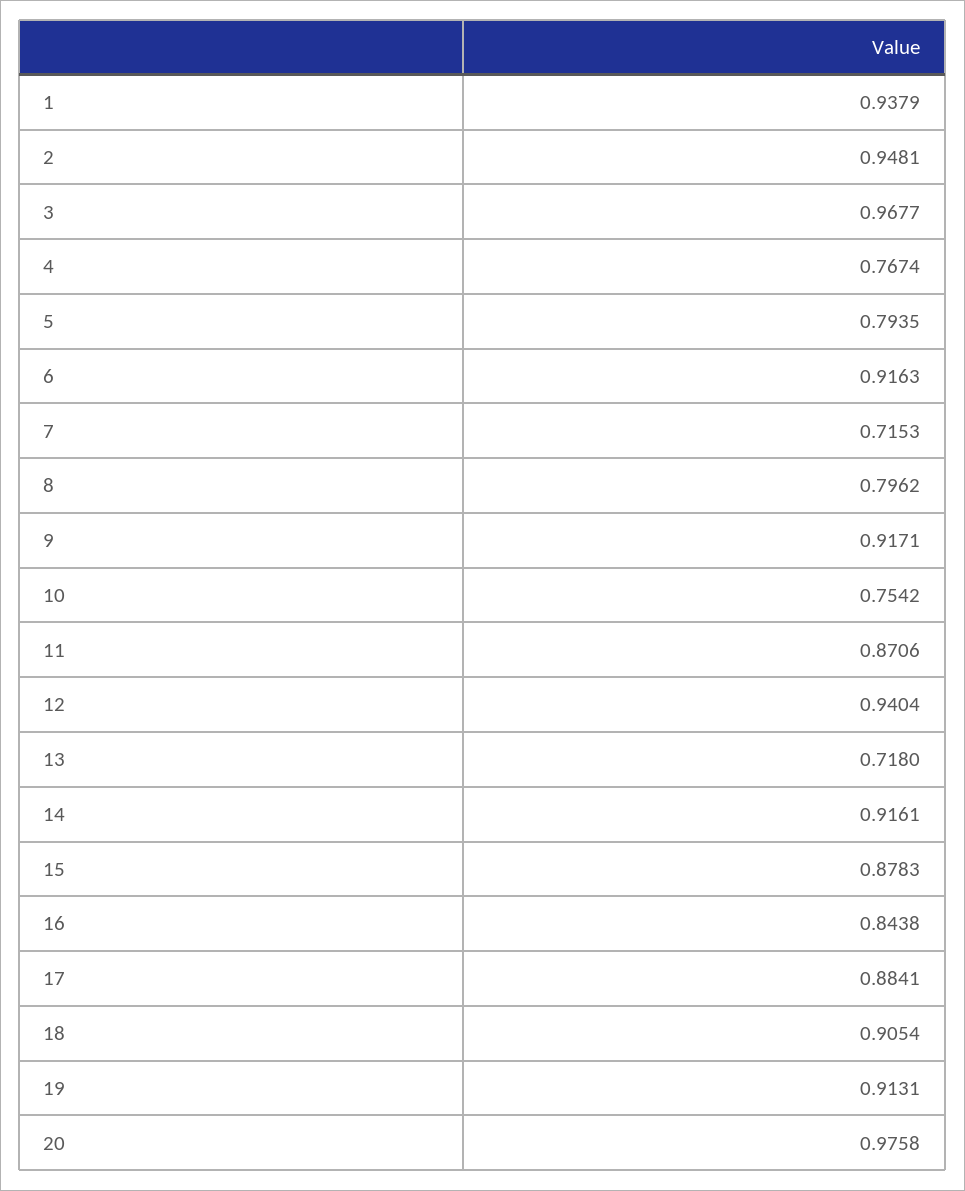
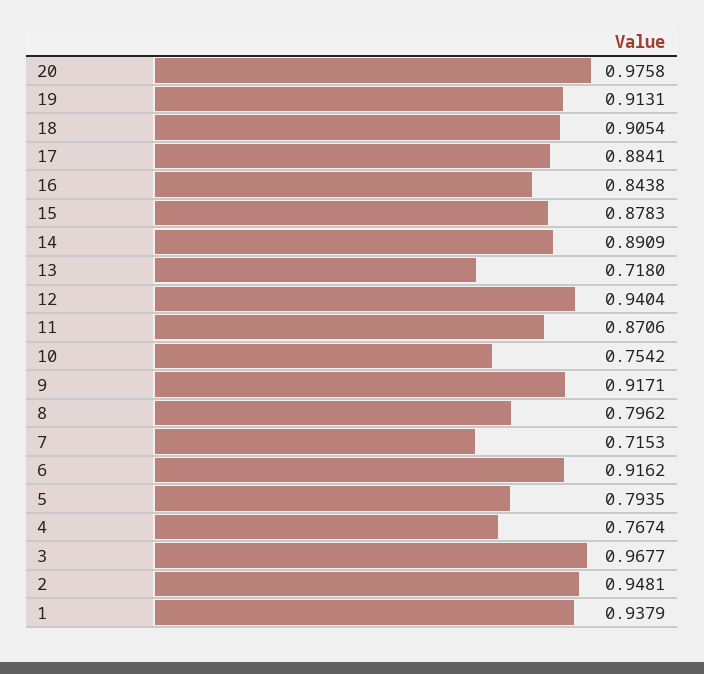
  {
    "1": 0.9379,
    "2": 0.9481,
    "3": 0.9677,
    "4": 0.7674,
    "5": 0.7935,
-   "6": 0.9163,
+   "6": 0.9162,
    "7": 0.7153,
    "8": 0.7962,
    "9": 0.9171,
    "10": 0.7542,
    "11": 0.8706,
    "12": 0.9404,
    "13": 0.718,
-   "14": 0.9161,
+   "14": 0.8909,
    "15": 0.8783,
    "16": 0.8438,
    "17": 0.8841,
    "18": 0.9054,
    "19": 0.9131,
    "20": 0.9758
  }

